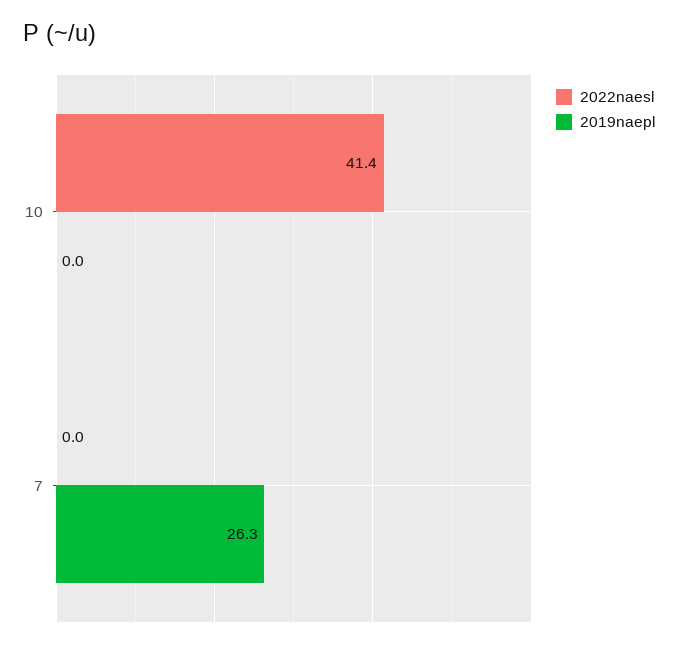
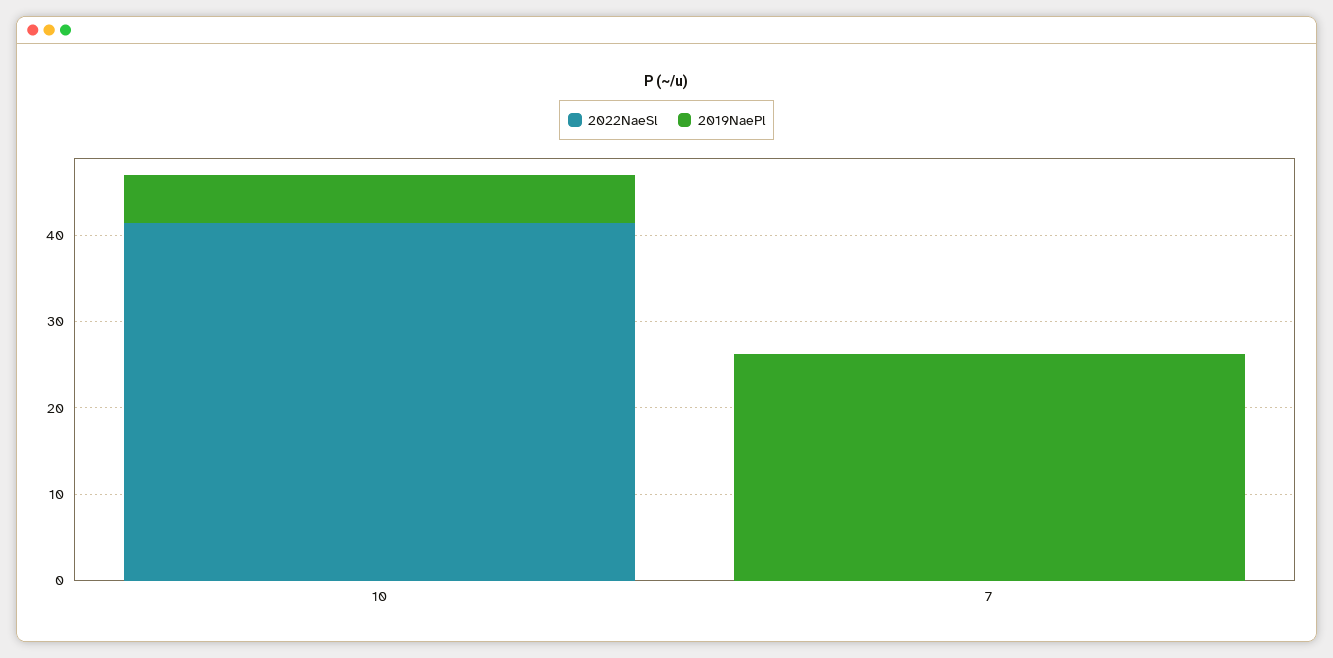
  {
    "2022naesl": {
      "10": 41.4,
      "7": 0
    },
    "2019naepl": {
-     "10": 0,
+     "10": 6,
      "7": 26.3
    }
  }

